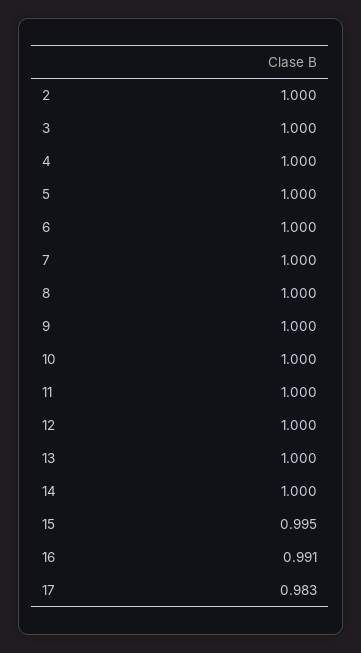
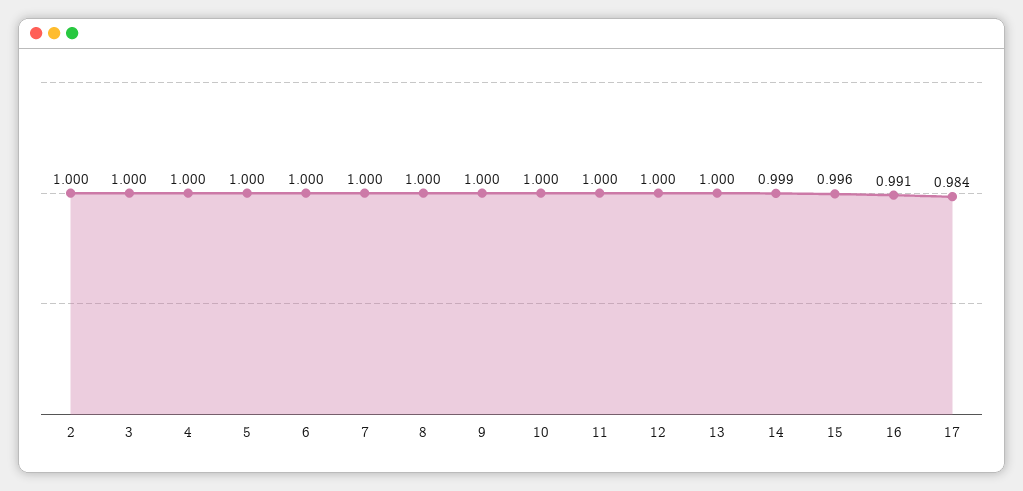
  {
    "2": 1,
    "3": 1,
    "4": 1,
    "5": 1,
    "6": 1,
    "7": 1,
    "8": 1,
    "9": 1,
    "10": 1,
    "11": 1,
    "12": 1,
    "13": 1,
-   "14": 1,
+   "14": 0.999,
-   "15": 0.995,
+   "15": 0.996,
    "16": 0.991,
-   "17": 0.983
+   "17": 0.984
  }

